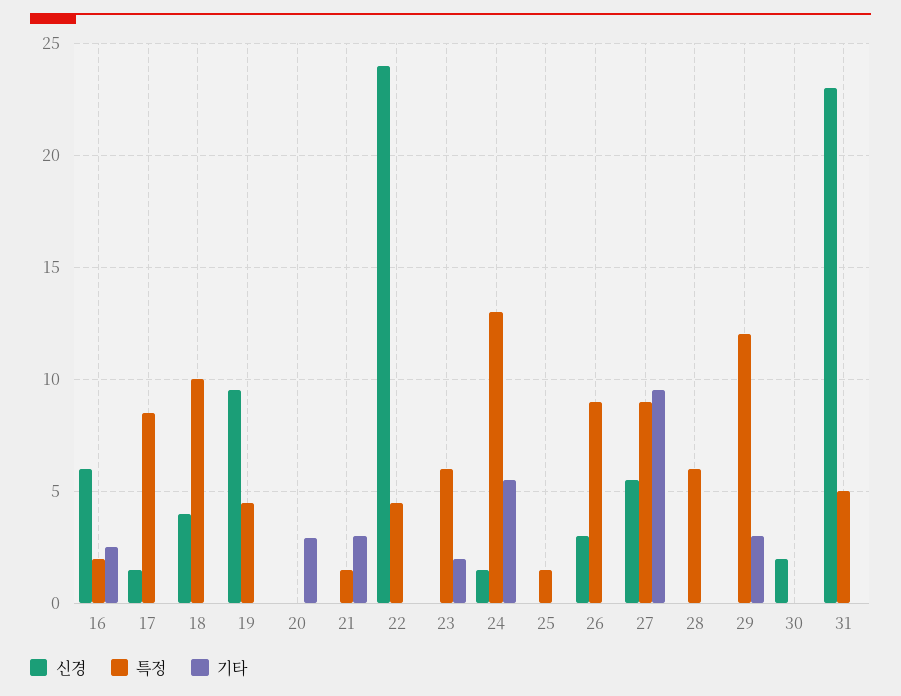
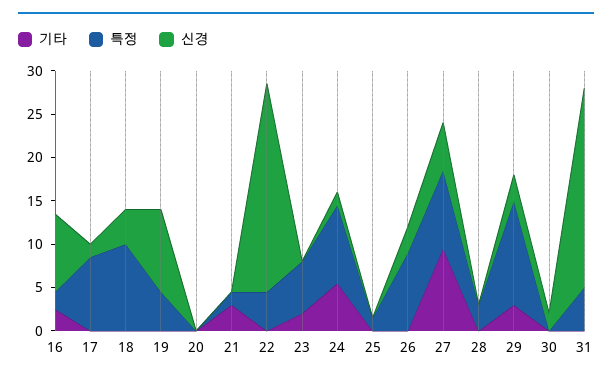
  {
    "신경": {
-     "16": 6,
+     "16": 9,
      "17": 1.5,
      "18": 4,
      "19": 9.5,
      "20": 0,
      "21": 0,
      "22": 24,
      "23": 0,
      "24": 1.5,
      "25": 0,
      "26": 3,
      "27": 5.5,
      "28": 0,
-     "29": 0,
+     "29": 3,
      "30": 2,
      "31": 23
    },
    "특정": {
      "16": 2,
      "17": 8.5,
      "18": 10,
      "19": 4.5,
      "20": 0,
      "21": 1.5,
      "22": 4.5,
      "23": 6,
-     "24": 13,
+     "24": 9,
      "25": 1.5,
      "26": 9,
      "27": 9,
-     "28": 6,
+     "28": 3,
      "29": 12,
      "30": 0,
      "31": 5
    },
    "기타": {
      "16": 2.5,
      "17": 0,
      "18": 0,
      "19": 0,
-     "20": 3,
+     "20": 0,
      "21": 3,
      "22": 0,
      "23": 2,
      "24": 5.5,
      "25": 0,
      "26": 0,
      "27": 9.5,
      "28": 0,
      "29": 3,
      "30": 0,
      "31": 0
    }
  }

